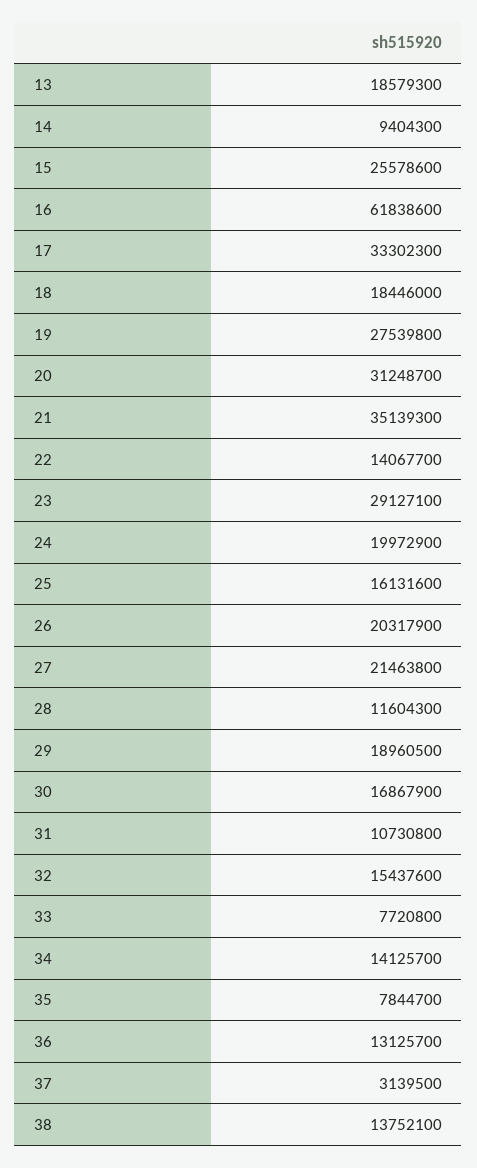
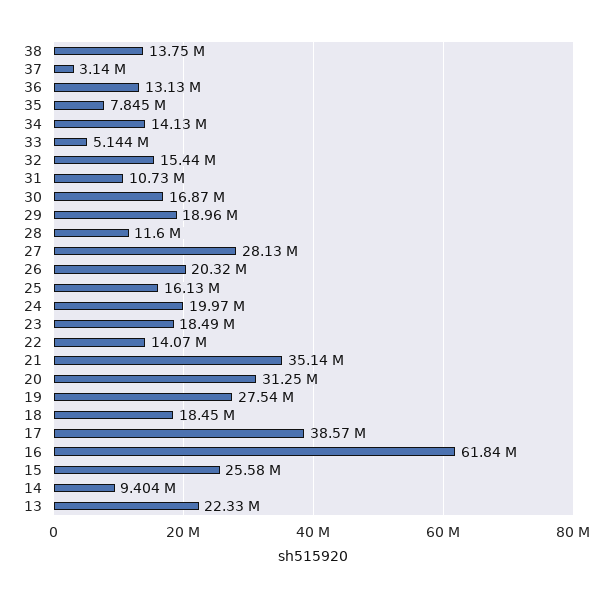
  {
-   "13": 18579300,
+   "13": 22330000,
    "14": 9404300,
    "15": 25578600,
    "16": 61838600,
-   "17": 33302300,
+   "17": 38570000,
    "18": 18446000,
    "19": 27539800,
    "20": 31248700,
    "21": 35139300,
    "22": 14067700,
-   "23": 29127100,
+   "23": 18490000,
    "24": 19972900,
    "25": 16131600,
    "26": 20317900,
-   "27": 21463800,
+   "27": 28130000,
    "28": 11604300,
    "29": 18960500,
    "30": 16867900,
    "31": 10730800,
    "32": 15437600,
-   "33": 7720800,
+   "33": 5144000,
    "34": 14125700,
    "35": 7844700,
    "36": 13125700,
    "37": 3139500,
    "38": 13752100
  }

